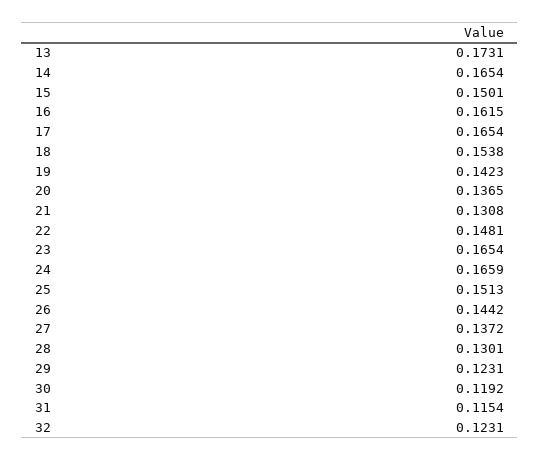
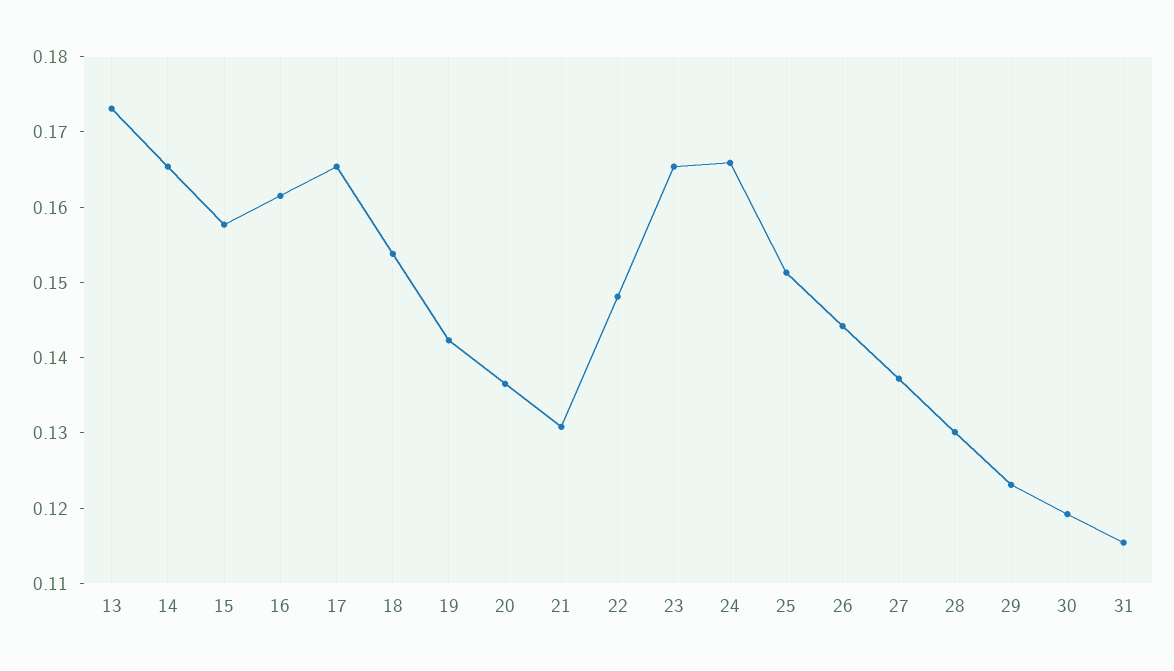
  {
    "13": 0.1731,
    "14": 0.1654,
-   "15": 0.1501,
+   "15": 0.158,
    "16": 0.1615,
    "17": 0.1654,
    "18": 0.1538,
    "19": 0.1423,
    "20": 0.1365,
    "21": 0.1308,
    "22": 0.1481,
    "23": 0.1654,
    "24": 0.1659,
    "25": 0.1513,
    "26": 0.1442,
    "27": 0.1372,
    "28": 0.1301,
    "29": 0.1231,
    "30": 0.1192,
-   "31": 0.1154,
+   "31": 0.1154
-   "32": 0.1231
  }

